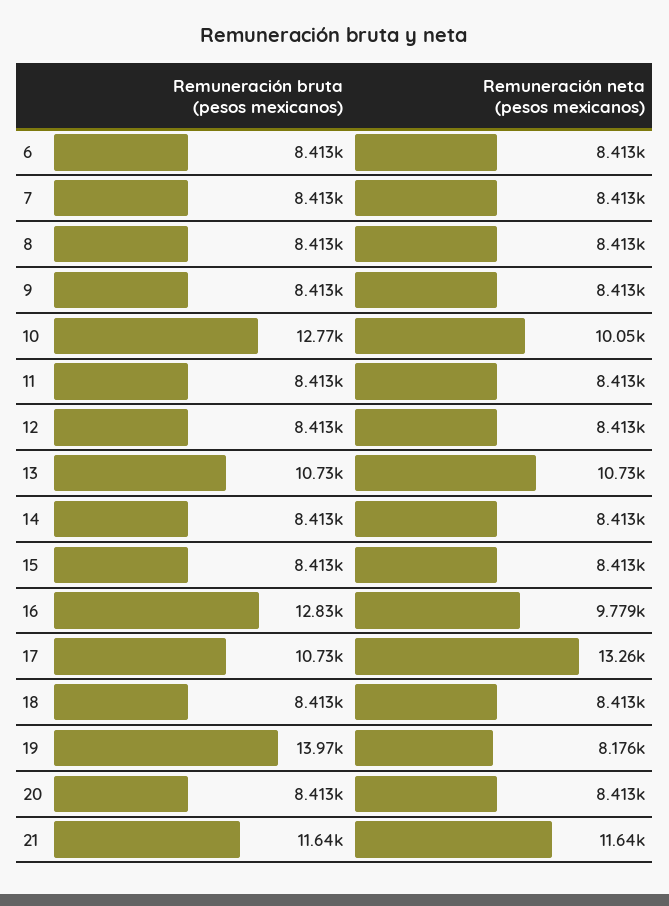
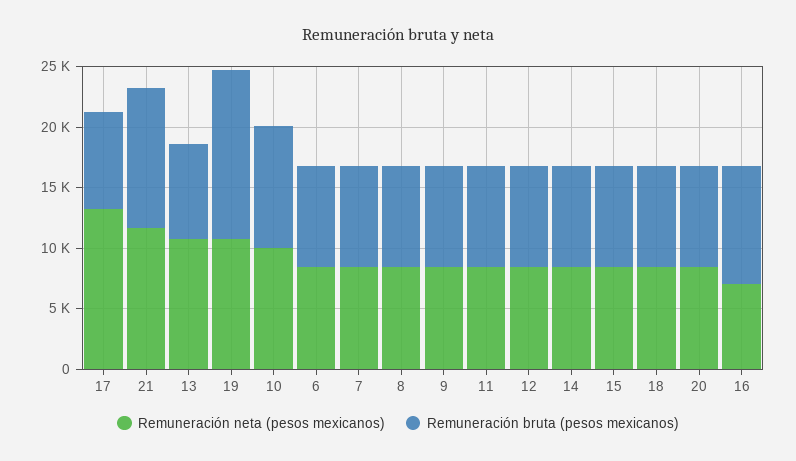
  {
    "Remuneración bruta (pesos mexicanos)": {
      "6": 8413,
      "7": 8413,
      "8": 8413,
      "9": 8413,
-     "10": 12770,
+     "10": 10000,
      "11": 8413,
      "12": 8413,
-     "13": 10730,
+     "13": 8000,
      "14": 8413,
      "15": 8413,
-     "16": 12830,
+     "16": 10000,
-     "17": 10730,
+     "17": 8000,
      "18": 8413,
      "19": 13970,
      "20": 8413,
      "21": 11640
    },
    "Remuneración neta (pesos mexicanos)": {
      "6": 8413,
      "7": 8413,
      "8": 8413,
      "9": 8413,
      "10": 10050,
      "11": 8413,
      "12": 8413,
      "13": 10730,
      "14": 8413,
      "15": 8413,
-     "16": 9779,
+     "16": 7000,
      "17": 13260,
      "18": 8413,
-     "19": 8176,
+     "19": 11000,
      "20": 8413,
      "21": 11640
    }
  }

